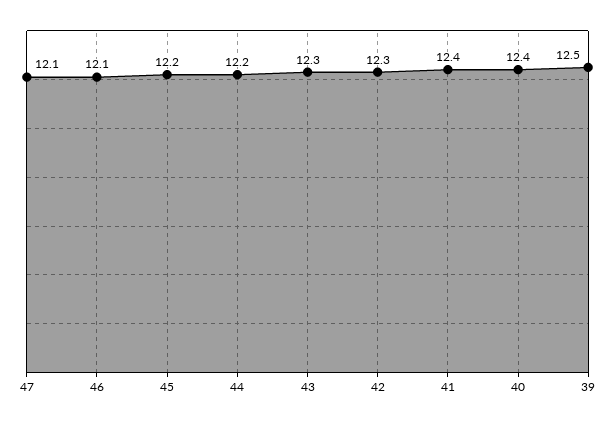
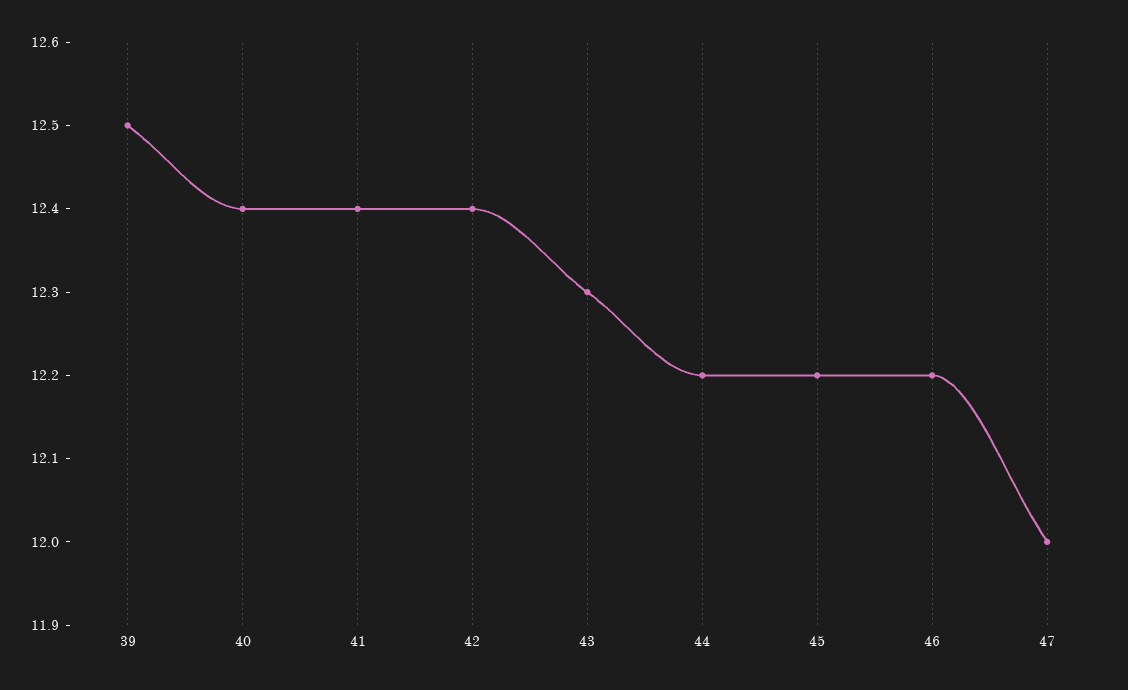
  {
-   "47": 12.1,
+   "47": 12,
-   "46": 12.1,
+   "46": 12.2,
    "45": 12.2,
    "44": 12.2,
    "43": 12.3,
-   "42": 12.3,
+   "42": 12.4,
    "41": 12.4,
    "40": 12.4,
    "39": 12.5
  }

